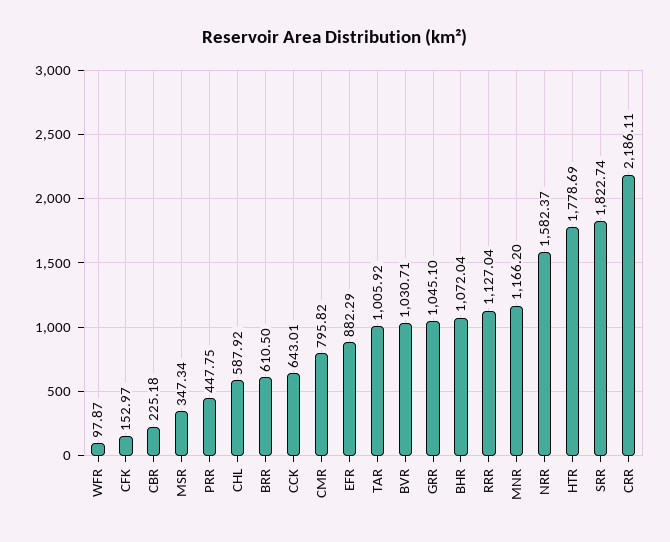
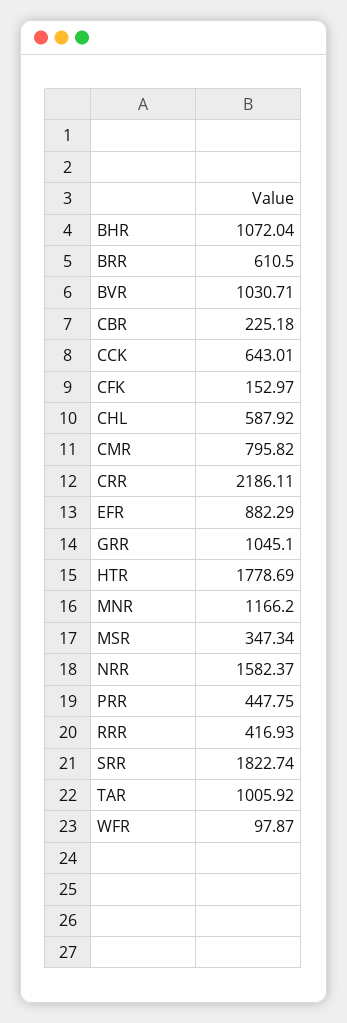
  {
    "WFR": 97.87,
    "CFK": 152.97,
    "CBR": 225.18,
    "MSR": 347.34,
    "PRR": 447.75,
    "CHL": 587.92,
    "BRR": 610.5,
    "CCK": 643.01,
    "CMR": 795.82,
    "EFR": 882.29,
    "TAR": 1005.92,
    "BVR": 1030.71,
    "GRR": 1045.1,
    "BHR": 1072.04,
-   "RRR": 1127.04,
+   "RRR": 416.93,
    "MNR": 1166.2,
    "NRR": 1582.37,
    "HTR": 1778.69,
    "SRR": 1822.74,
    "CRR": 2186.11
  }

